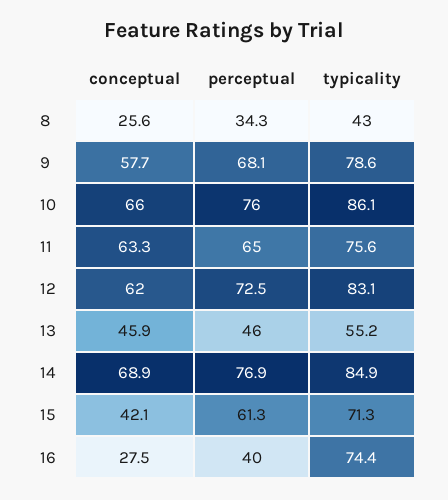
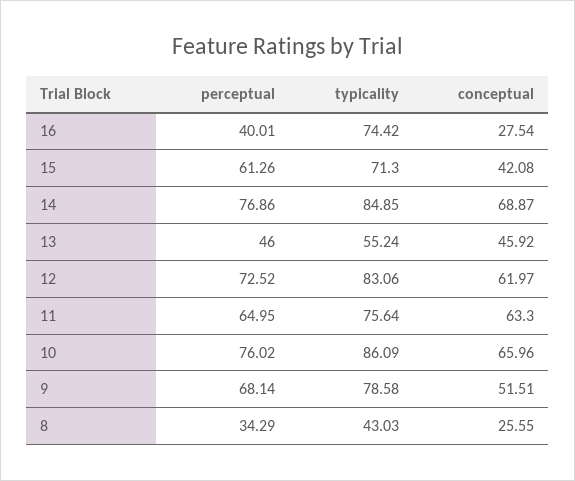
  {
    "conceptual": {
      "8": 25.55,
-     "9": 57.7,
+     "9": 51.51,
      "10": 65.96,
      "11": 63.3,
      "12": 61.97,
      "13": 45.92,
      "14": 68.87,
      "15": 42.08,
      "16": 27.54
    },
    "perceptual": {
      "8": 34.29,
      "9": 68.14,
      "10": 76.02,
      "11": 64.95,
      "12": 72.52,
      "13": 46,
      "14": 76.86,
      "15": 61.26,
      "16": 40.01
    },
    "typicality": {
      "8": 43.03,
      "9": 78.58,
      "10": 86.09,
      "11": 75.64,
      "12": 83.06,
      "13": 55.24,
      "14": 84.85,
      "15": 71.3,
      "16": 74.42
    }
  }

